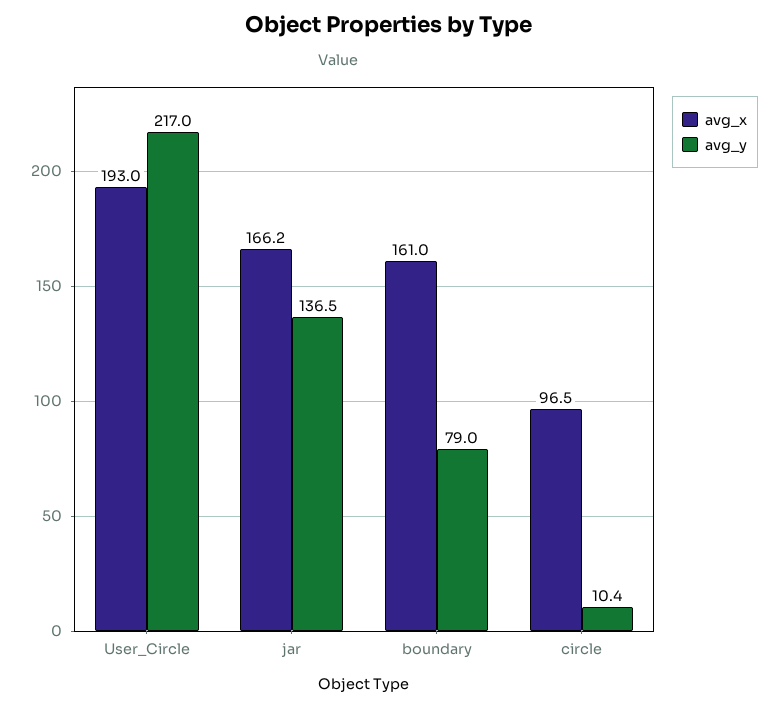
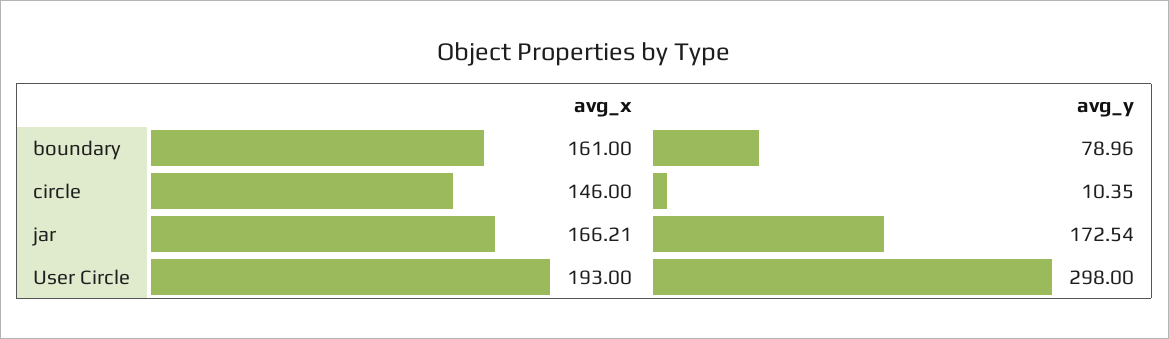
  {
    "avg_x": {
      "User_Circle": 193,
      "jar": 166.21,
      "boundary": 161,
-     "circle": 96.5
+     "circle": 146
    },
    "avg_y": {
-     "User_Circle": 217,
+     "User_Circle": 298,
-     "jar": 136.5,
+     "jar": 172.54,
      "boundary": 78.96,
      "circle": 10.35
    }
  }

